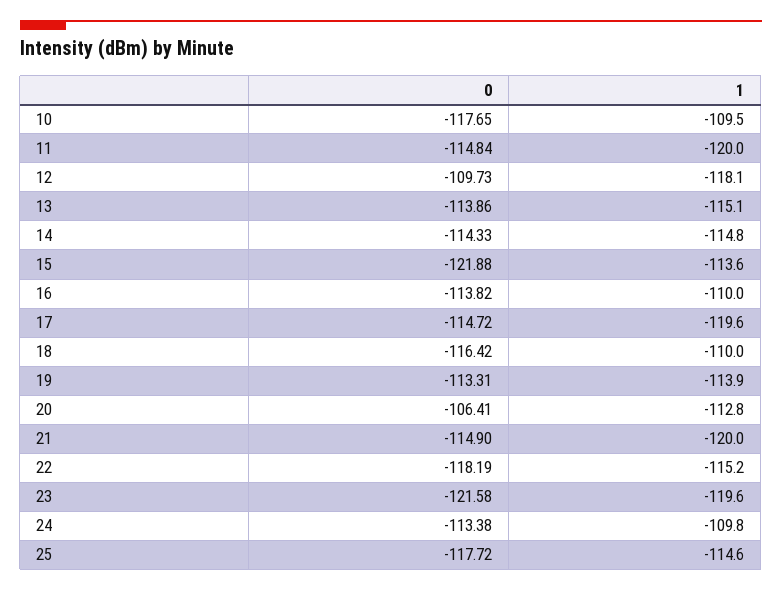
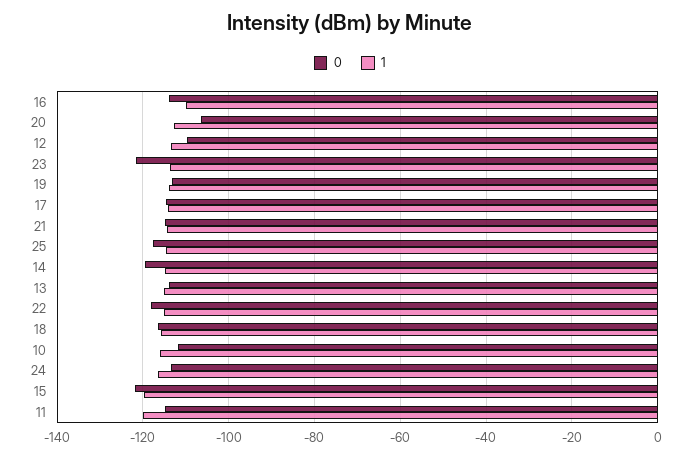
  {
    "0": {
-     "10": -117.65,
+     "10": -112,
      "11": -114.84,
      "12": -109.73,
      "13": -113.86,
-     "14": -114.33,
+     "14": -120,
      "15": -121.88,
      "16": -113.82,
      "17": -114.72,
      "18": -116.42,
      "19": -113.31,
      "20": -106.41,
      "21": -114.9,
      "22": -118.19,
      "23": -121.58,
      "24": -113.38,
      "25": -117.72
    },
    "1": {
-     "10": -109.5,
+     "10": -116,
      "11": -120,
-     "12": -118.1,
+     "12": -114,
      "13": -115.1,
      "14": -114.8,
-     "15": -113.6,
+     "15": -120,
      "16": -110,
-     "17": -119.6,
+     "17": -114,
-     "18": -110,
+     "18": -116,
      "19": -113.9,
      "20": -112.8,
-     "21": -120,
+     "21": -114,
      "22": -115.2,
-     "23": -119.6,
+     "23": -114,
-     "24": -109.8,
+     "24": -116,
      "25": -114.6
    }
  }

